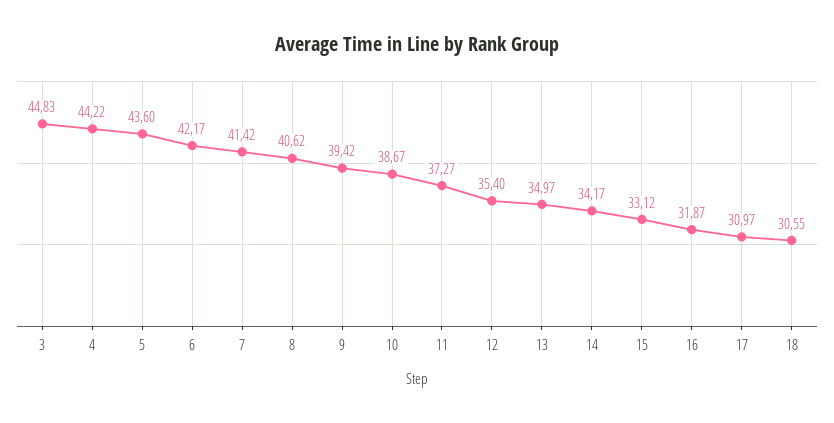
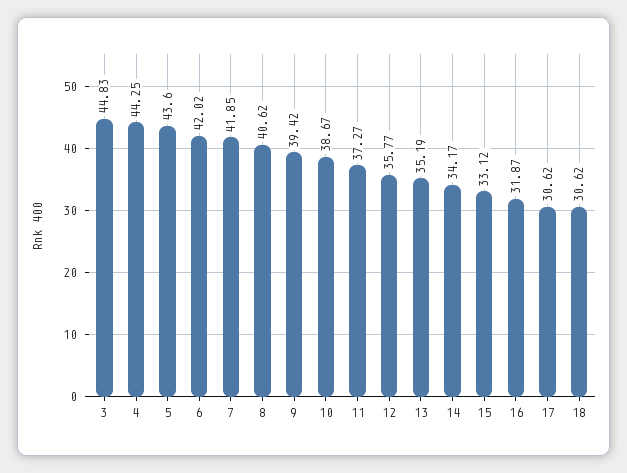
  {
    "3": 44.83,
-   "4": 44.22,
+   "4": 44.25,
    "5": 43.6,
-   "6": 42.17,
+   "6": 42.02,
-   "7": 41.42,
+   "7": 41.85,
    "8": 40.62,
    "9": 39.42,
    "10": 38.67,
    "11": 37.27,
-   "12": 35.4,
+   "12": 35.77,
-   "13": 34.97,
+   "13": 35.19,
    "14": 34.17,
    "15": 33.12,
    "16": 31.87,
-   "17": 30.97,
+   "17": 30.62,
-   "18": 30.55
+   "18": 30.62
  }

